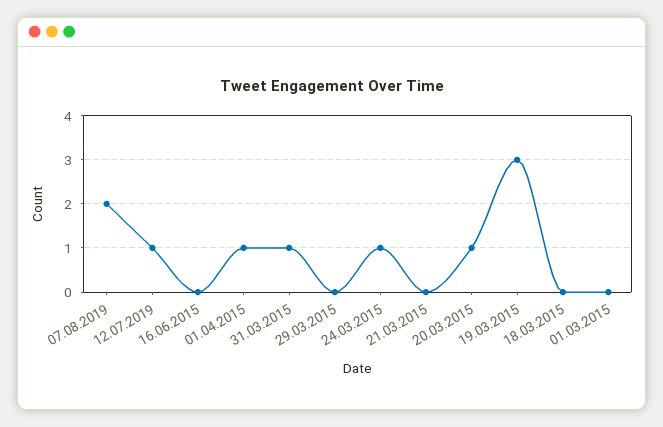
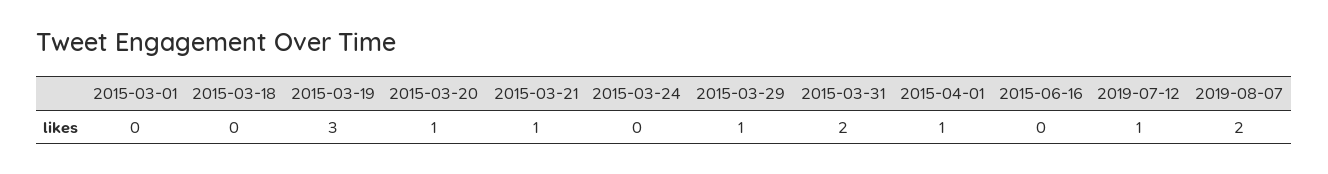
  {
    "07.08.2019": 2,
    "12.07.2019": 1,
    "16.06.2015": 0,
    "01.04.2015": 1,
-   "31.03.2015": 1,
+   "31.03.2015": 2,
-   "29.03.2015": 0,
+   "29.03.2015": 1,
-   "24.03.2015": 1,
+   "24.03.2015": 0,
-   "21.03.2015": 0,
+   "21.03.2015": 1,
    "20.03.2015": 1,
    "19.03.2015": 3,
    "18.03.2015": 0,
    "01.03.2015": 0
  }

